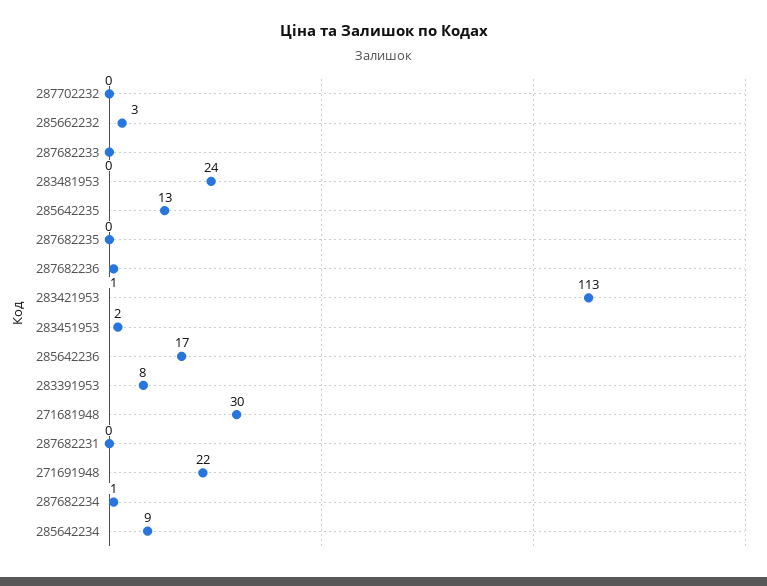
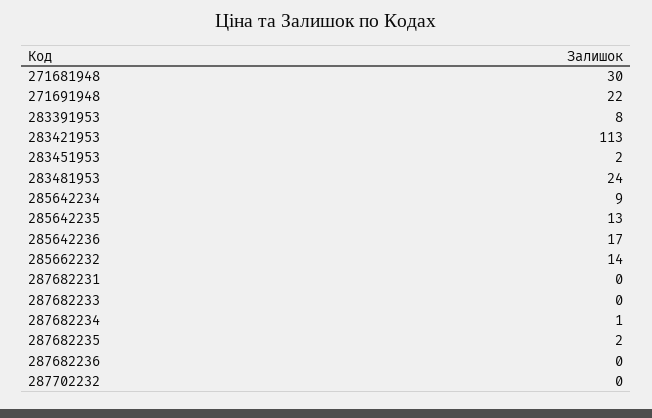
  {
    "287702232": 0,
-   "285662232": 3,
+   "285662232": 14,
    "287682233": 0,
    "283481953": 24,
    "285642235": 13,
-   "287682235": 0,
+   "287682235": 2,
-   "287682236": 1,
+   "287682236": 0,
    "283421953": 113,
    "283451953": 2,
    "285642236": 17,
    "283391953": 8,
    "271681948": 30,
    "287682231": 0,
    "271691948": 22,
    "287682234": 1,
    "285642234": 9
  }

